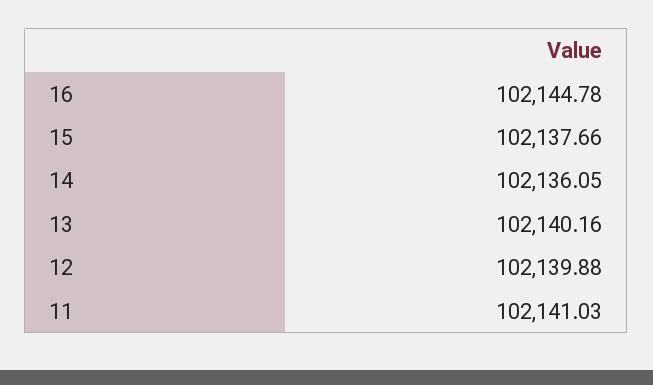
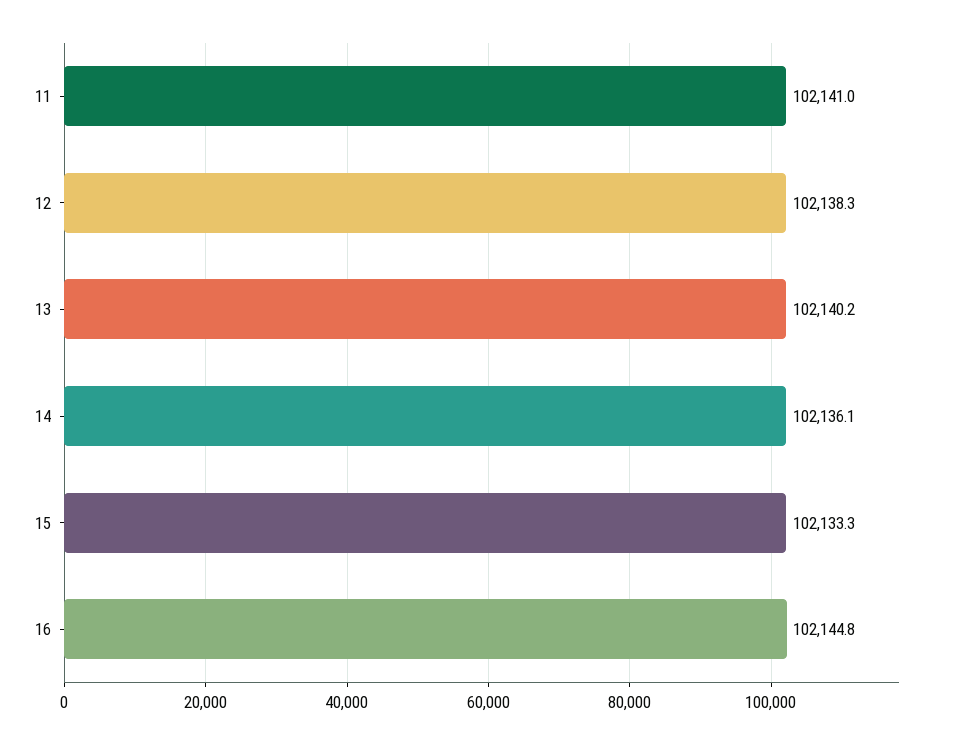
  {
    "16": 102144.78,
-   "15": 102137.66,
+   "15": 102133.3,
    "14": 102136.05,
    "13": 102140.16,
-   "12": 102139.88,
+   "12": 102138.3,
    "11": 102141.03
  }

